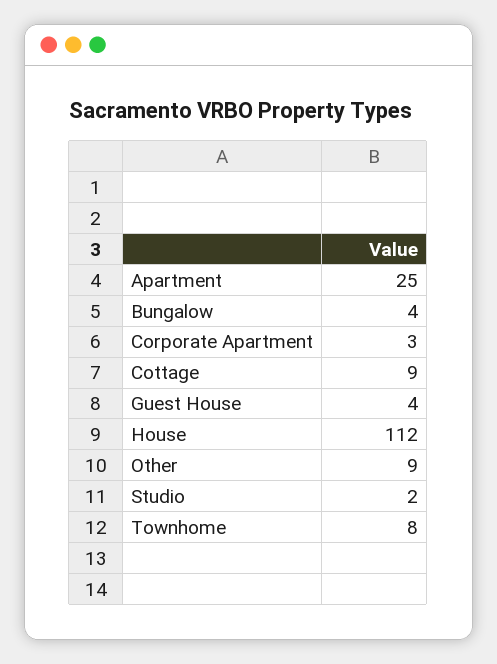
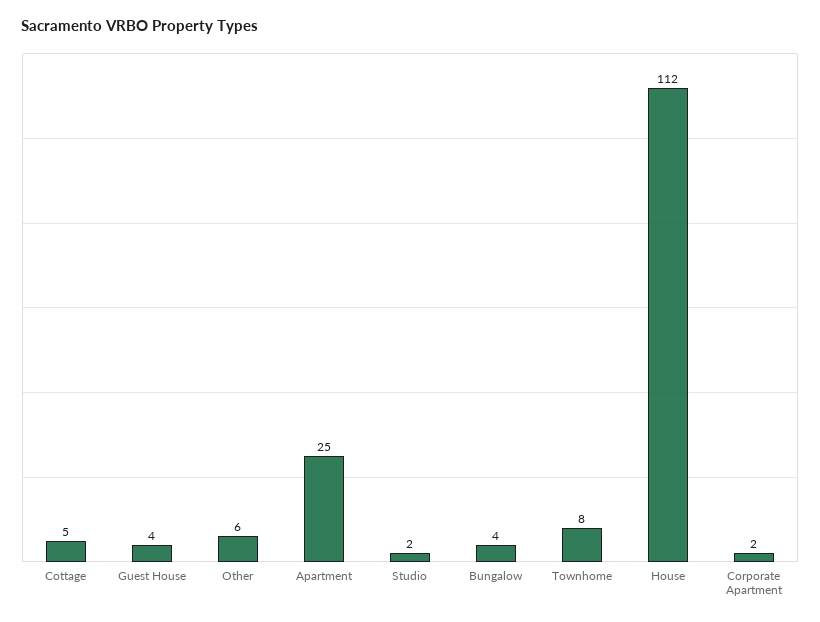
  {
    "Apartment": 25,
    "Bungalow": 4,
-   "Corporate Apartment": 3,
+   "Corporate Apartment": 2,
-   "Cottage": 9,
+   "Cottage": 5,
    "Guest House": 4,
    "House": 112,
-   "Other": 9,
+   "Other": 6,
    "Studio": 2,
    "Townhome": 8
  }

